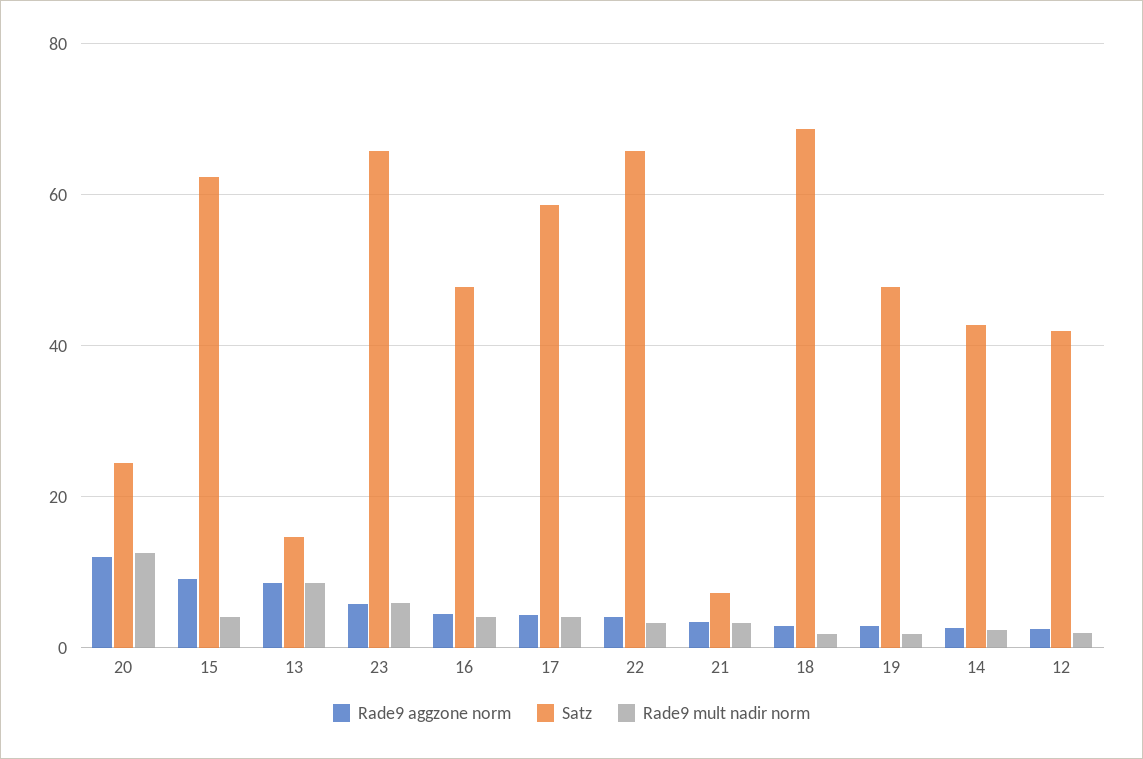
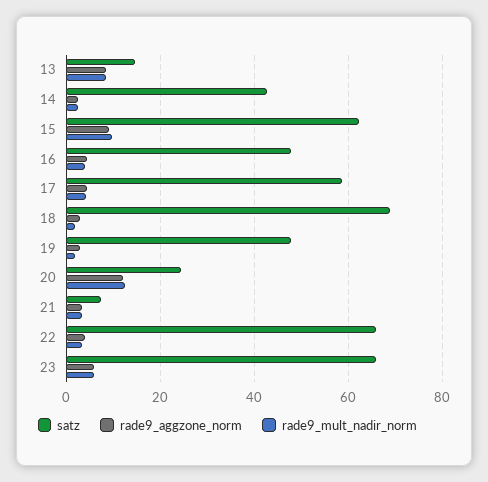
  {
    "Rade9 aggzone norm": {
      "20": 12,
      "15": 10,
      "13": 8,
      "23": 6,
      "16": 4,
      "17": 4,
      "22": 4,
      "21": 4,
      "18": 2,
      "19": 2,
-     "14": 2,
+     "14": 2
-     "12": 2
    },
    "Satz": {
      "20": 24,
      "15": 62,
      "13": 14,
      "23": 66,
      "16": 48,
      "17": 58,
      "22": 66,
      "21": 8,
      "18": 68,
      "19": 48,
-     "14": 42,
+     "14": 42
-     "12": 42
    },
    "Rade9 mult nadir norm": {
      "20": 12,
-     "15": 4,
+     "15": 10,
      "13": 8,
      "23": 6,
      "16": 4,
      "17": 4,
      "22": 4,
      "21": 4,
      "18": 2,
      "19": 2,
-     "14": 2,
+     "14": 2
-     "12": 2
    }
  }

